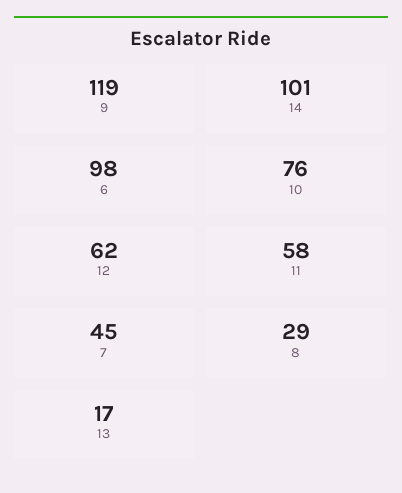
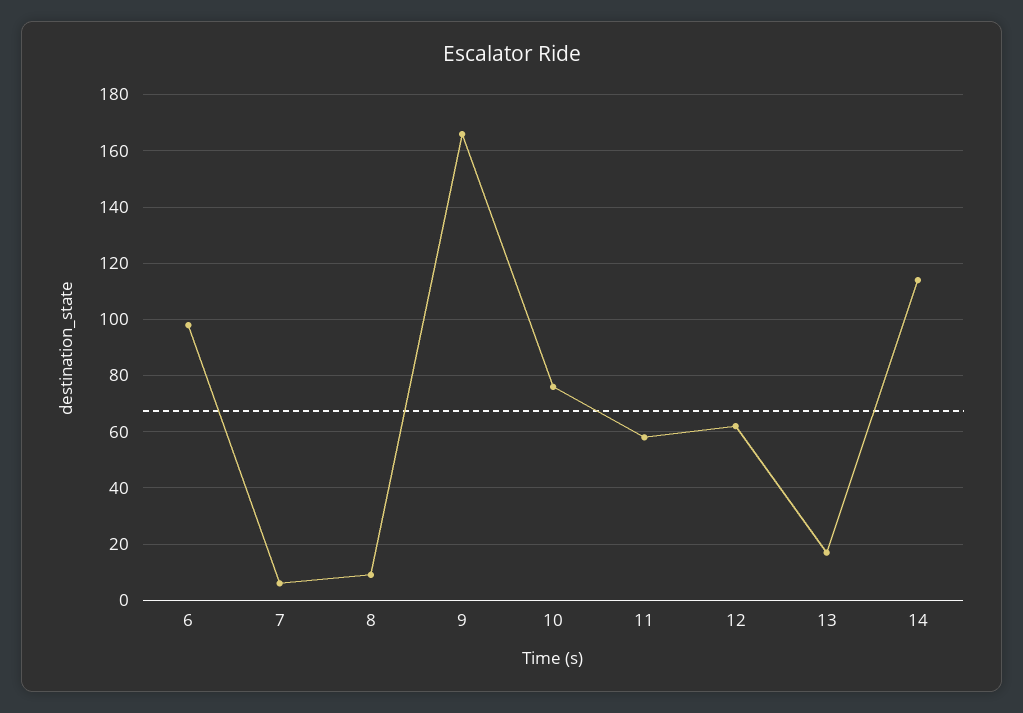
  {
-   "9": 119,
+   "9": 165,
-   "14": 101,
+   "14": 115,
    "6": 98,
    "10": 76,
    "12": 62,
    "11": 58,
-   "7": 45,
+   "7": 5,
-   "8": 29,
+   "8": 10,
    "13": 17
  }

